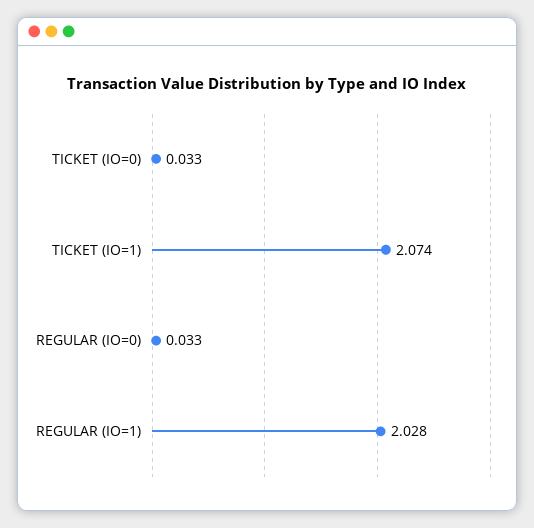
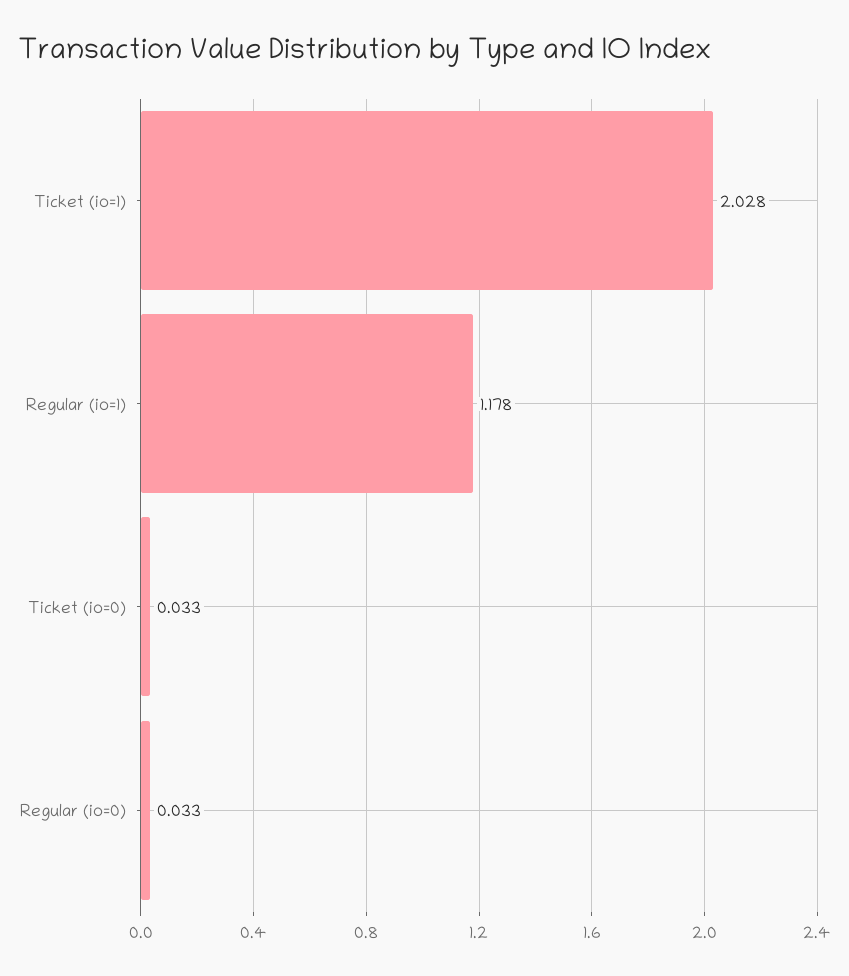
  {
    "TICKET (IO=0)": 0.033,
-   "TICKET (IO=1)": 2.074,
+   "TICKET (IO=1)": 2.028,
    "REGULAR (IO=0)": 0.033,
-   "REGULAR (IO=1)": 2.028
+   "REGULAR (IO=1)": 1.178
  }

